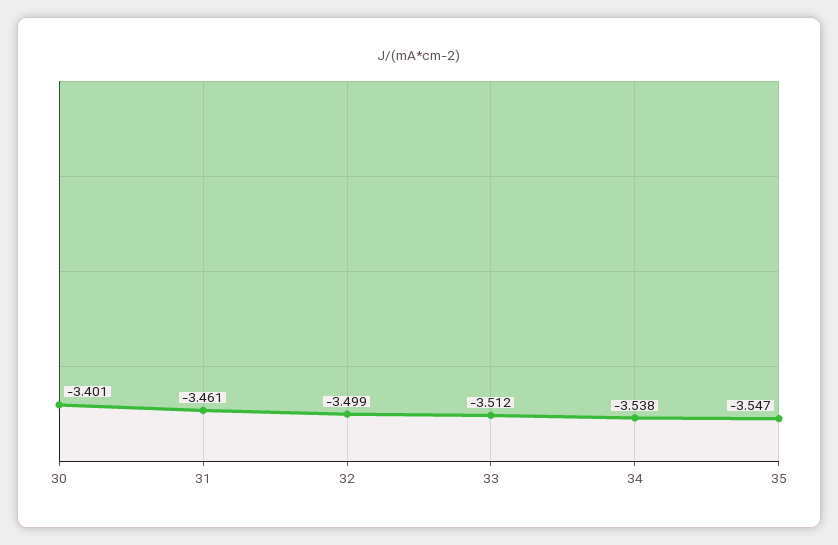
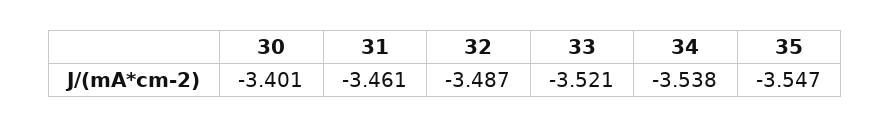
  {
    "30": -3.401,
    "31": -3.461,
-   "32": -3.499,
+   "32": -3.487,
-   "33": -3.512,
+   "33": -3.521,
    "34": -3.538,
    "35": -3.547
  }

